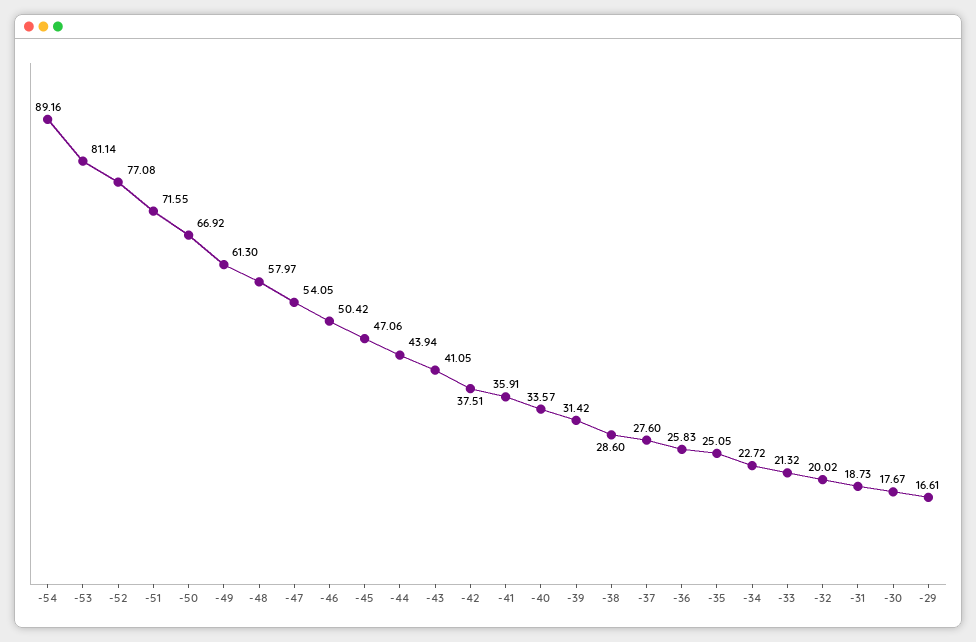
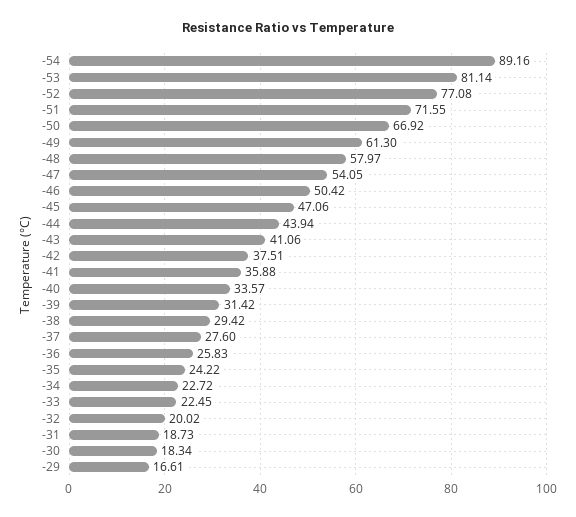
  {
    "-54": 89.16,
    "-53": 81.14,
    "-52": 77.08,
    "-51": 71.55,
    "-50": 66.92,
    "-49": 61.3,
    "-48": 57.97,
    "-47": 54.05,
    "-46": 50.42,
    "-45": 47.06,
    "-44": 43.94,
-   "-43": 41.05,
+   "-43": 41.06,
    "-42": 37.51,
-   "-41": 35.91,
+   "-41": 35.88,
    "-40": 33.57,
    "-39": 31.42,
-   "-38": 28.6,
+   "-38": 29.42,
    "-37": 27.6,
    "-36": 25.83,
-   "-35": 25.05,
+   "-35": 24.22,
    "-34": 22.72,
-   "-33": 21.32,
+   "-33": 22.45,
    "-32": 20.02,
    "-31": 18.73,
-   "-30": 17.67,
+   "-30": 18.34,
    "-29": 16.61
  }

